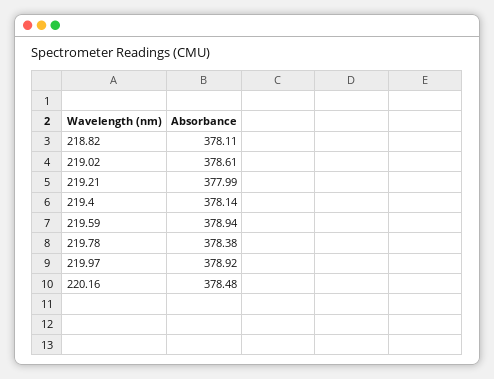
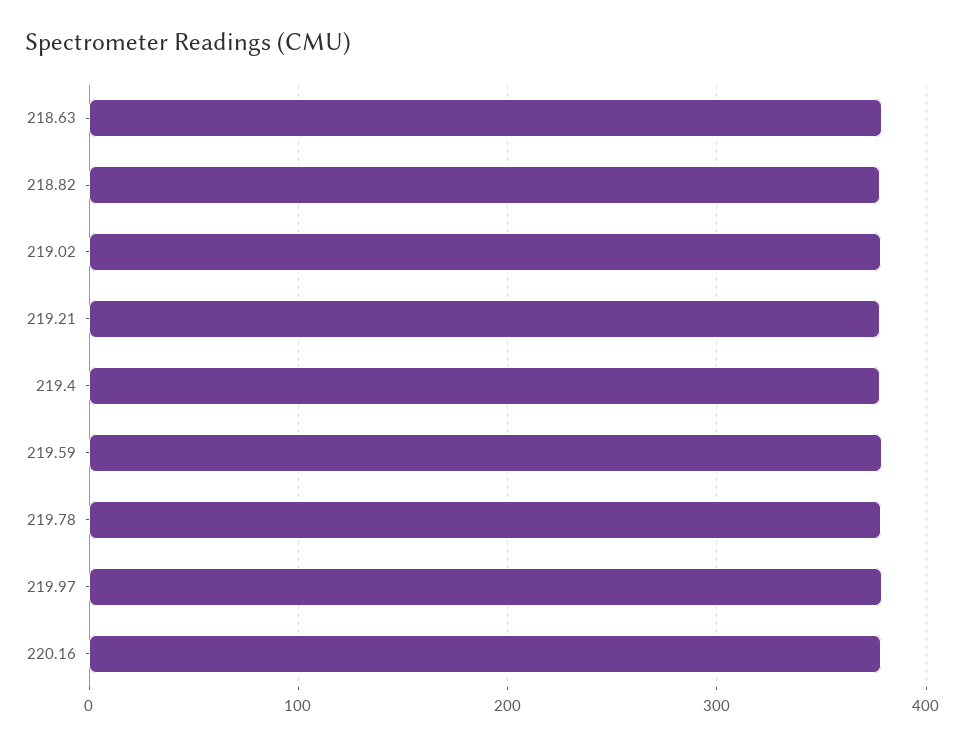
  {
    "218.82": 378.11,
    "219.02": 378.61,
    "219.21": 377.99,
    "219.4": 378.14,
    "219.59": 378.94,
    "219.78": 378.38,
    "219.97": 378.92,
-   "220.16": 378.48
+   "220.16": 378.48,
+   "218.63": 380
  }

